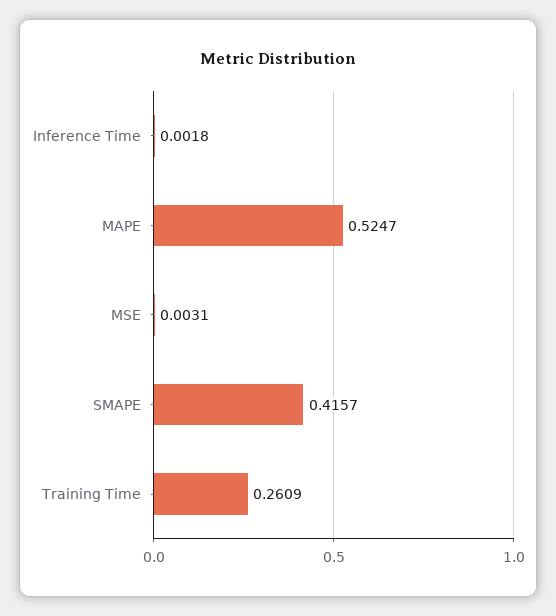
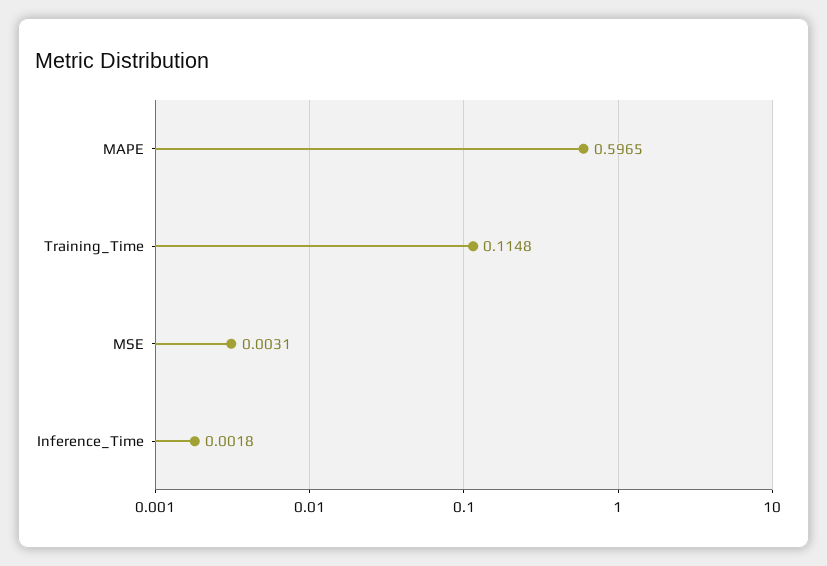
  {
    "Inference Time": 0.0018,
-   "MAPE": 0.5247,
+   "MAPE": 0.5965,
    "MSE": 0.0031,
-   "SMAPE": 0.4157,
-   "Training Time": 0.2609
+   "Training Time": 0.1148
  }

